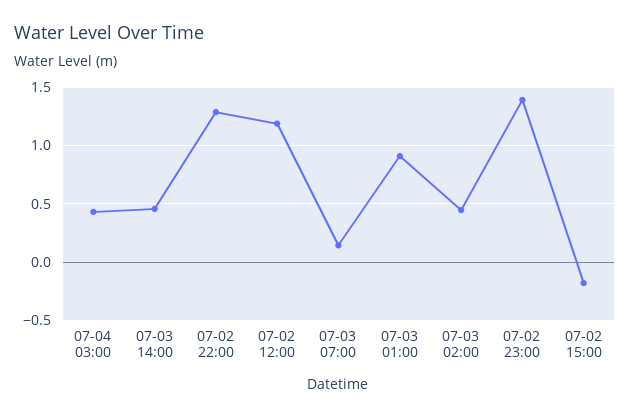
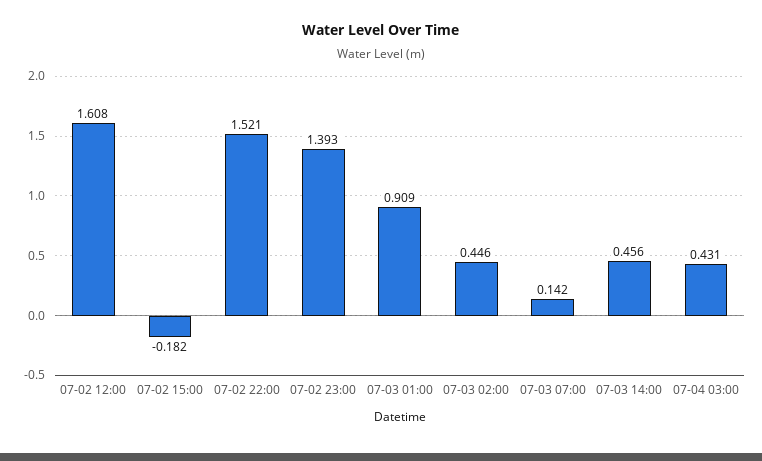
  {
    "07-04 03:00": 0.431,
    "07-03 14:00": 0.456,
-   "07-02 22:00": 1.3,
+   "07-02 22:00": 1.521,
-   "07-02 12:00": 1.2,
+   "07-02 12:00": 1.608,
    "07-03 07:00": 0.142,
    "07-03 01:00": 0.909,
    "07-03 02:00": 0.446,
    "07-02 23:00": 1.393,
    "07-02 15:00": -0.182
  }

